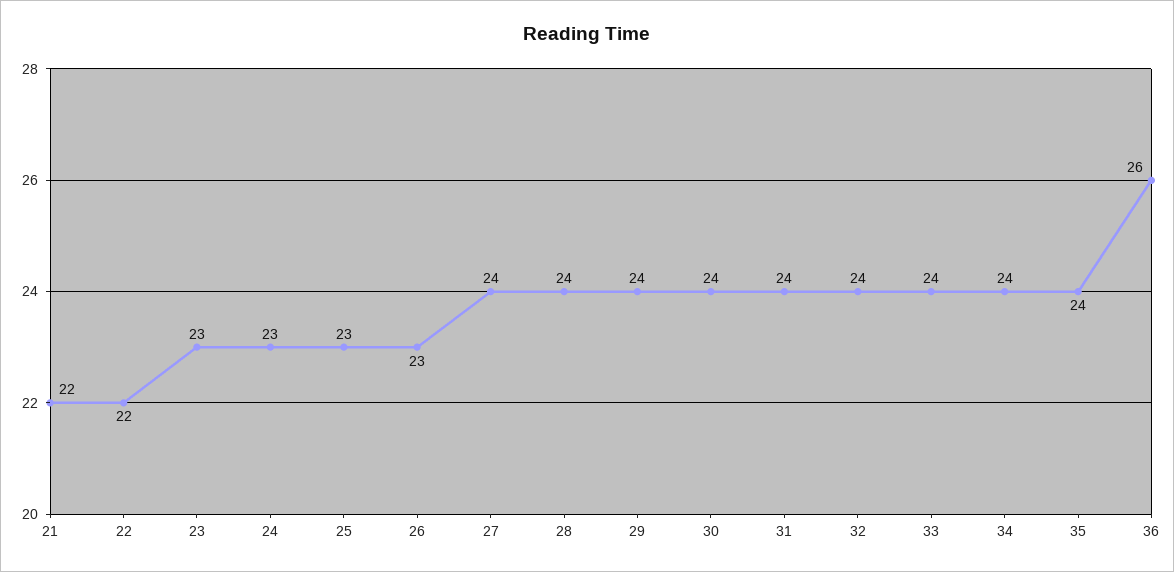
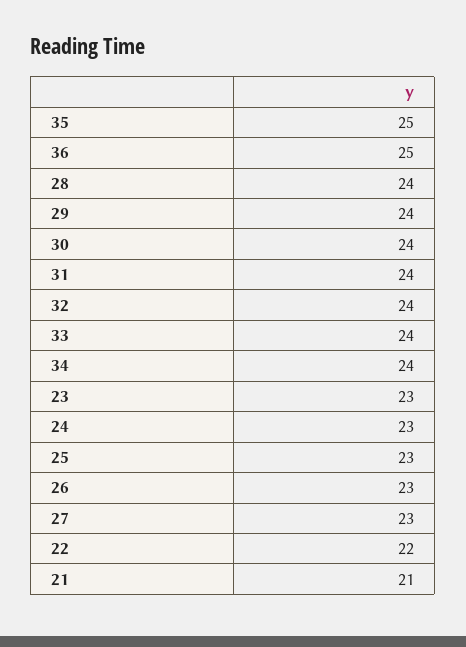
  {
-   "21": 22,
+   "21": 21,
    "22": 22,
    "23": 23,
    "24": 23,
    "25": 23,
    "26": 23,
-   "27": 24,
+   "27": 23,
    "28": 24,
    "29": 24,
    "30": 24,
    "31": 24,
    "32": 24,
    "33": 24,
    "34": 24,
-   "35": 24,
+   "35": 25,
-   "36": 26
+   "36": 25
  }

